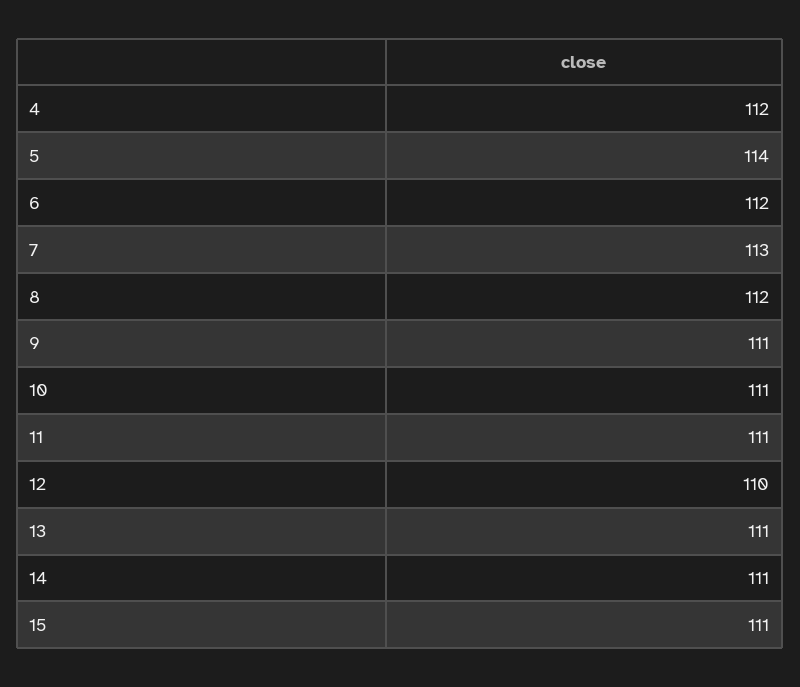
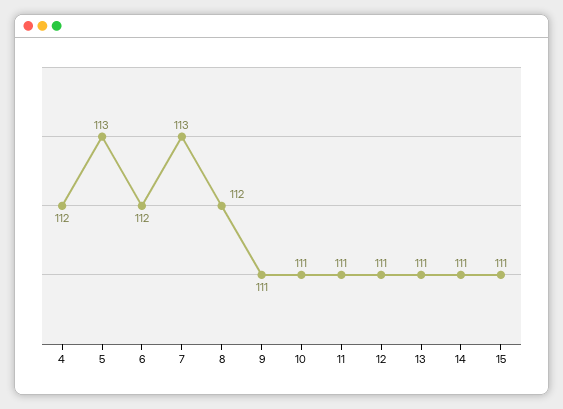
  {
    "4": 112,
-   "5": 114,
+   "5": 113,
    "6": 112,
    "7": 113,
    "8": 112,
    "9": 111,
    "10": 111,
    "11": 111,
-   "12": 110,
+   "12": 111,
    "13": 111,
    "14": 111,
    "15": 111
  }

